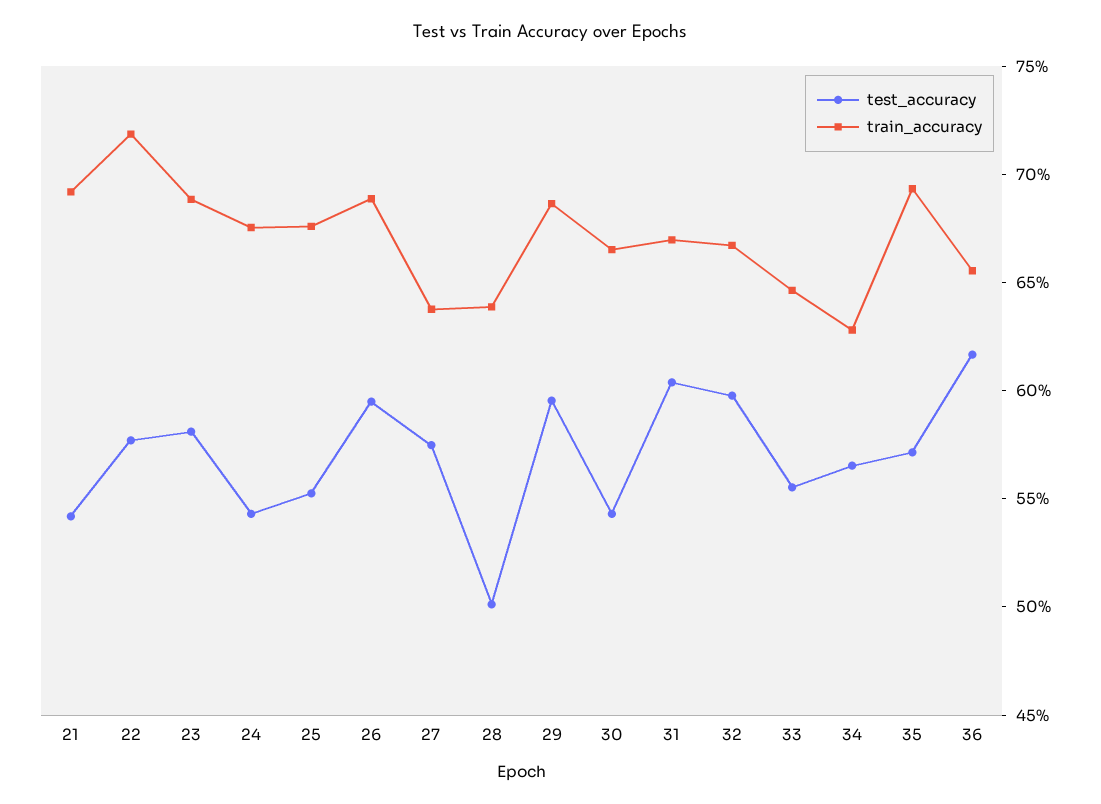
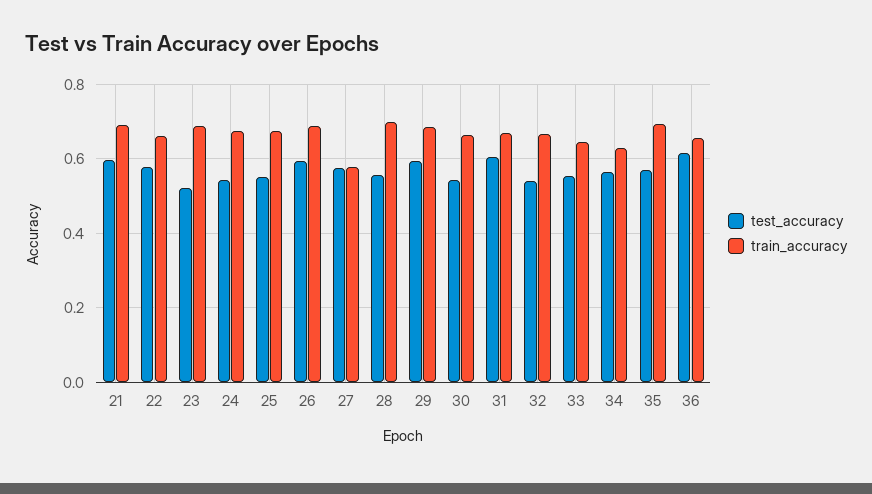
  {
    "test_accuracy": {
-     "21": 0.54,
+     "21": 0.6,
      "22": 0.58,
-     "23": 0.58,
+     "23": 0.52,
      "24": 0.54,
      "25": 0.55,
      "26": 0.59,
      "27": 0.57,
-     "28": 0.5,
+     "28": 0.56,
      "29": 0.6,
      "30": 0.54,
      "31": 0.6,
-     "32": 0.6,
+     "32": 0.54,
      "33": 0.56,
      "34": 0.57,
      "35": 0.57,
      "36": 0.62
    },
    "train_accuracy": {
      "21": 0.69,
-     "22": 0.72,
+     "22": 0.66,
      "23": 0.69,
      "24": 0.68,
      "25": 0.68,
      "26": 0.69,
-     "27": 0.64,
+     "27": 0.58,
-     "28": 0.64,
+     "28": 0.7,
      "29": 0.69,
      "30": 0.67,
      "31": 0.67,
      "32": 0.67,
      "33": 0.65,
      "34": 0.63,
      "35": 0.69,
      "36": 0.66
    }
  }

